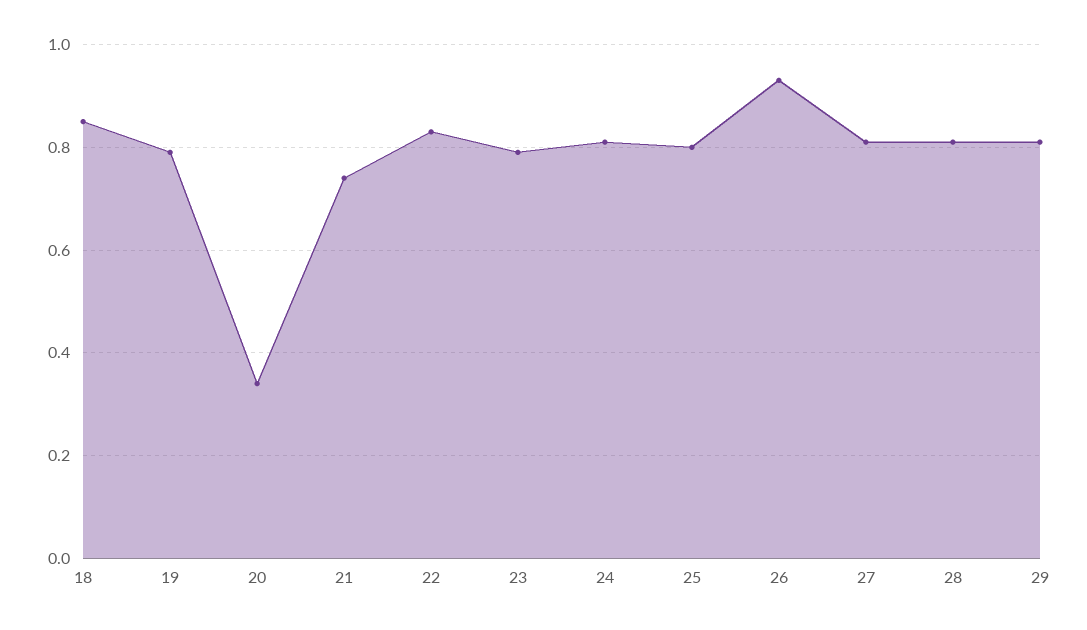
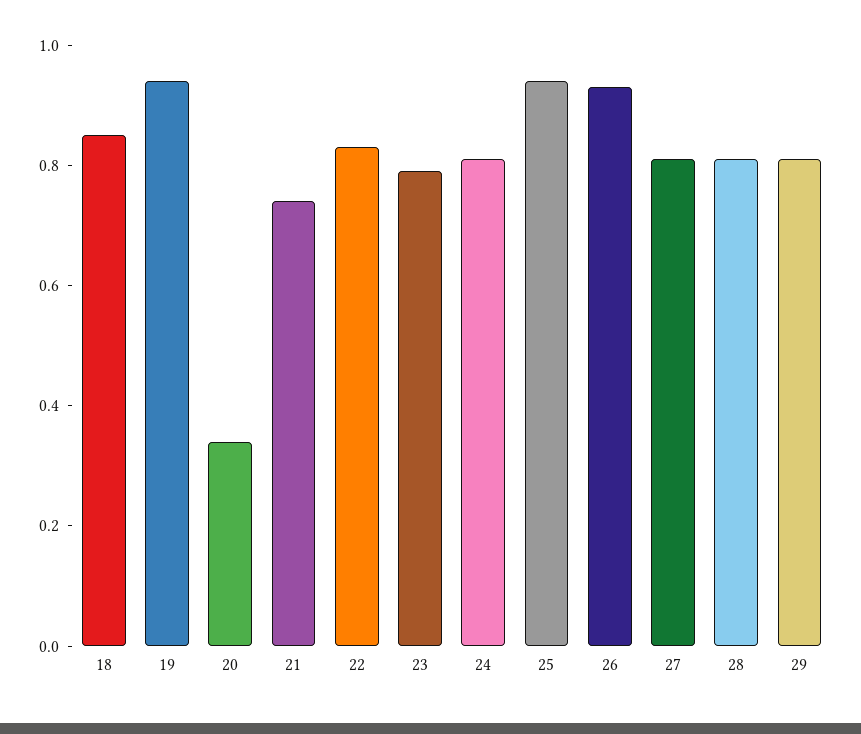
  {
    "18": 0.85,
-   "19": 0.8,
+   "19": 0.95,
    "20": 0.35,
    "21": 0.75,
    "22": 0.85,
    "23": 0.8,
    "24": 0.8,
-   "25": 0.8,
+   "25": 0.95,
    "26": 0.95,
    "27": 0.8,
    "28": 0.8,
    "29": 0.8
  }

